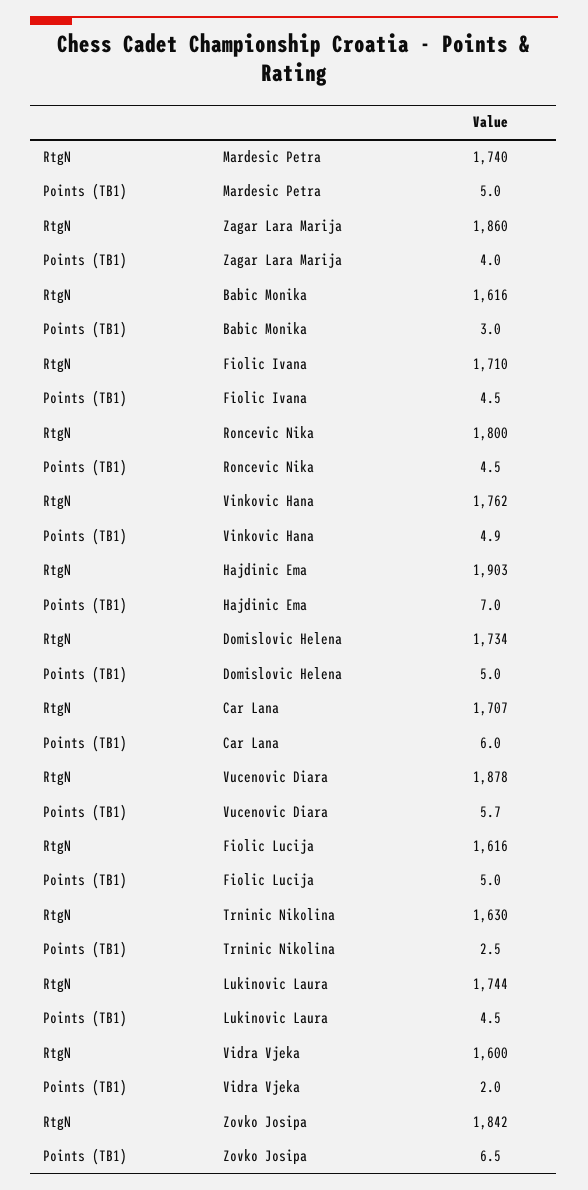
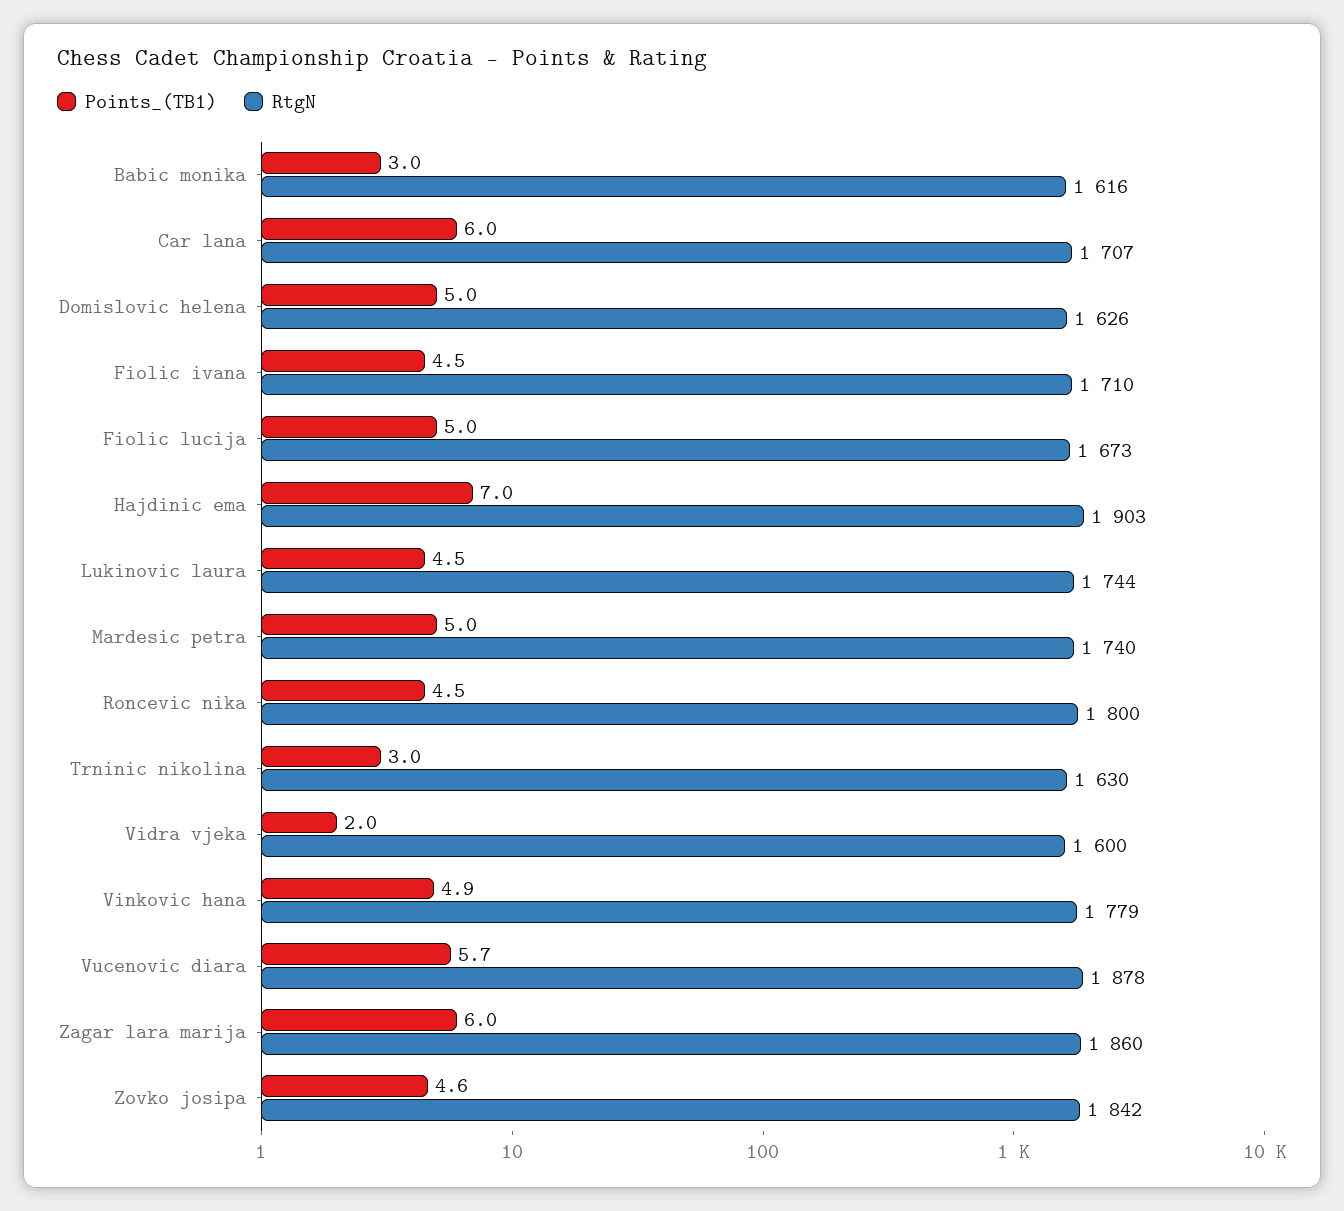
  {
    "RtgN": {
      "Mardesic Petra": 1740,
      "Zagar Lara Marija": 1860,
      "Babic Monika": 1616,
      "Fiolic Ivana": 1710,
      "Roncevic Nika": 1800,
-     "Vinkovic Hana": 1762,
+     "Vinkovic Hana": 1779,
      "Hajdinic Ema": 1903,
-     "Domislovic Helena": 1734,
+     "Domislovic Helena": 1626,
      "Car Lana": 1707,
      "Vucenovic Diara": 1878,
-     "Fiolic Lucija": 1616,
+     "Fiolic Lucija": 1673,
      "Trninic Nikolina": 1630,
      "Lukinovic Laura": 1744,
      "Vidra Vjeka": 1600,
      "Zovko Josipa": 1842
    },
    "Points (TB1)": {
      "Mardesic Petra": 5,
-     "Zagar Lara Marija": 4,
+     "Zagar Lara Marija": 6,
      "Babic Monika": 3,
      "Fiolic Ivana": 4.5,
      "Roncevic Nika": 4.5,
      "Vinkovic Hana": 4.9,
      "Hajdinic Ema": 7,
      "Domislovic Helena": 5,
      "Car Lana": 6,
      "Vucenovic Diara": 5.7,
      "Fiolic Lucija": 5,
-     "Trninic Nikolina": 2.5,
+     "Trninic Nikolina": 3,
      "Lukinovic Laura": 4.5,
      "Vidra Vjeka": 2,
-     "Zovko Josipa": 6.5
+     "Zovko Josipa": 4.6
    }
  }

